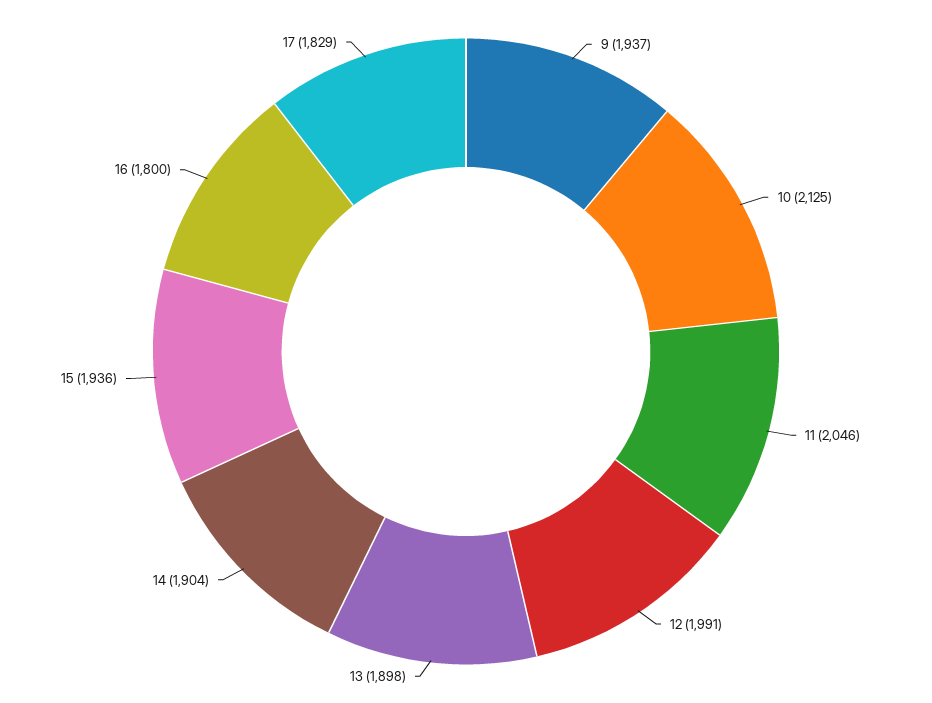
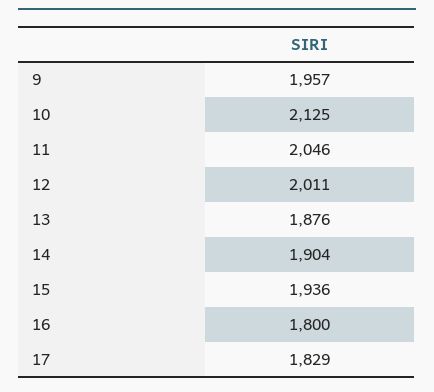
  {
-   "9": 1937,
+   "9": 1957,
    "10": 2125,
    "11": 2046,
-   "12": 1991,
+   "12": 2011,
-   "13": 1898,
+   "13": 1876,
    "14": 1904,
    "15": 1936,
    "16": 1800,
    "17": 1829
  }

